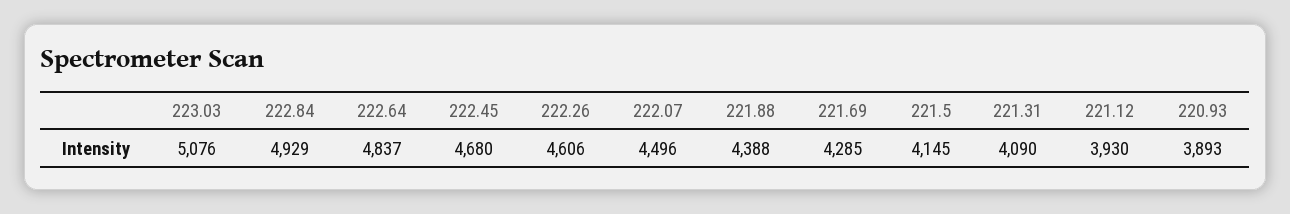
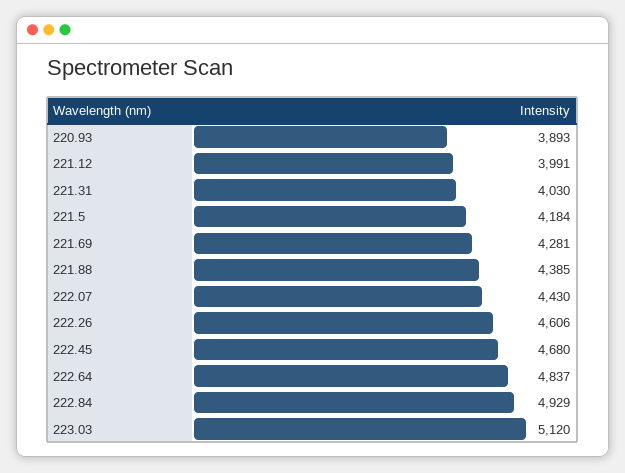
  {
-   "223.03": 5076,
+   "223.03": 5120,
    "222.84": 4929,
    "222.64": 4837,
    "222.45": 4680,
    "222.26": 4606,
-   "222.07": 4496,
+   "222.07": 4430,
-   "221.88": 4388,
+   "221.88": 4385,
-   "221.69": 4285,
+   "221.69": 4281,
-   "221.5": 4145,
+   "221.5": 4184,
-   "221.31": 4090,
+   "221.31": 4030,
-   "221.12": 3930,
+   "221.12": 3991,
    "220.93": 3893
  }

